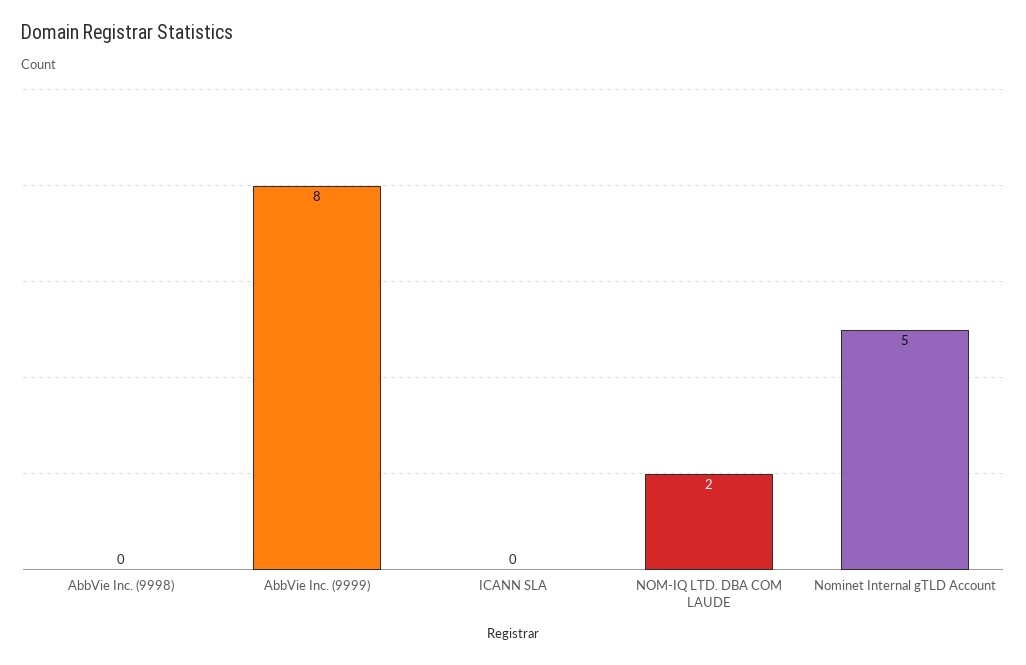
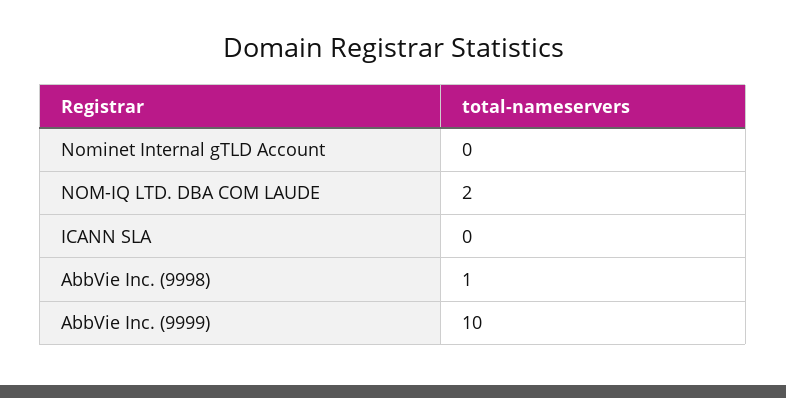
  {
-   "AbbVie Inc. (9998)": 0,
+   "AbbVie Inc. (9998)": 1,
-   "AbbVie Inc. (9999)": 8,
+   "AbbVie Inc. (9999)": 10,
    "ICANN SLA": 0,
    "NOM-IQ LTD. DBA COM LAUDE": 2,
-   "Nominet Internal gTLD Account": 5
+   "Nominet Internal gTLD Account": 0
  }

